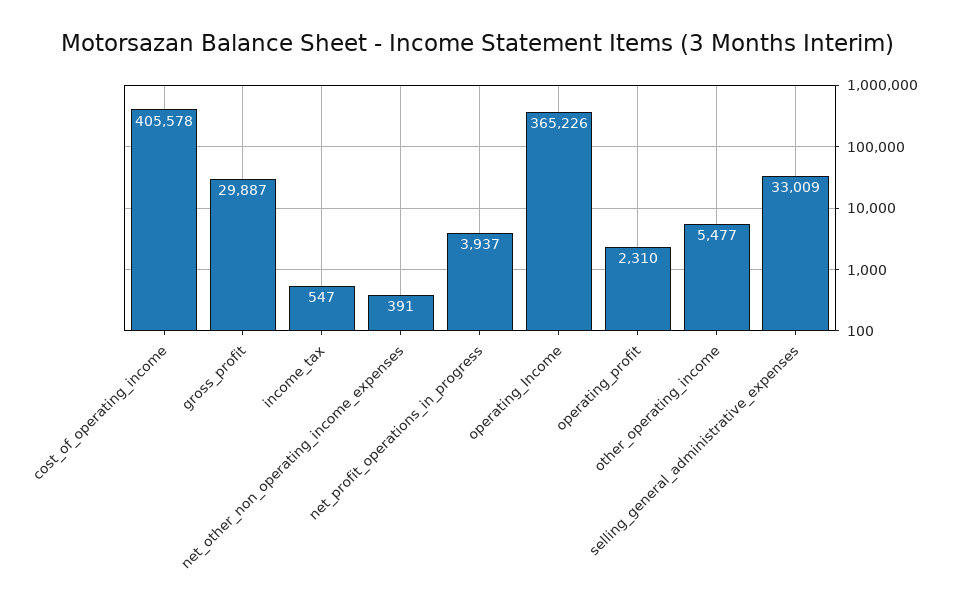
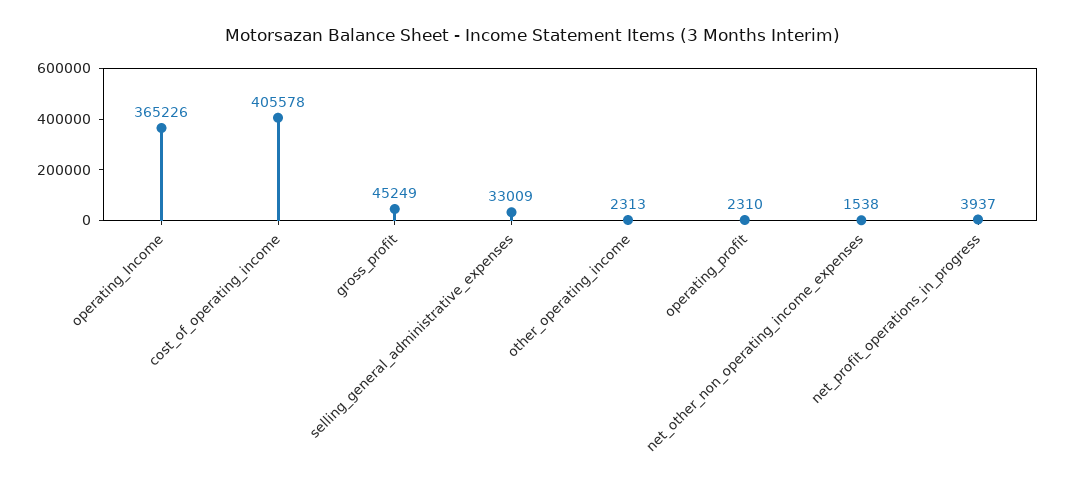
  {
    "cost_of_operating_income": 405578,
-   "gross_profit": 29887,
+   "gross_profit": 45249,
-   "income_tax": 547,
-   "net_other_non_operating_income_expenses": 391,
+   "net_other_non_operating_income_expenses": 1538,
    "net_profit_operations_in_progress": 3937,
    "operating_Income": 365226,
    "operating_profit": 2310,
-   "other_operating_income": 5477,
+   "other_operating_income": 2313,
    "selling_general_administrative_expenses": 33009
  }

